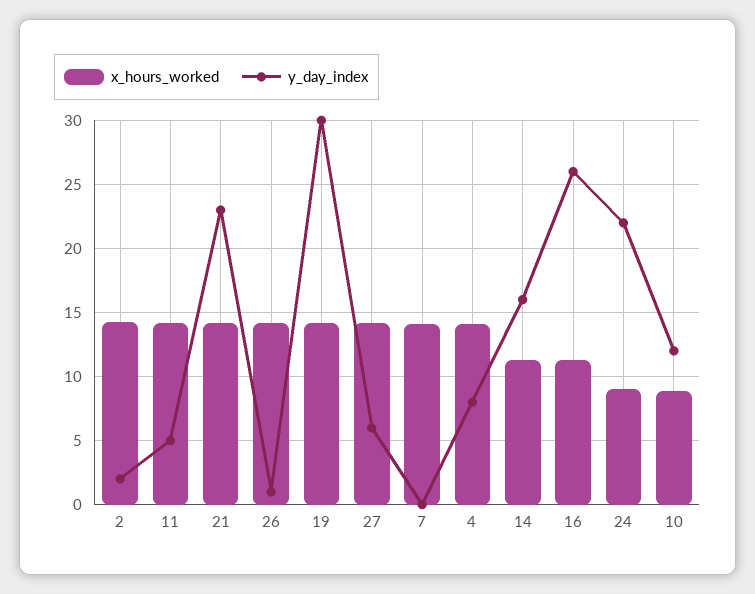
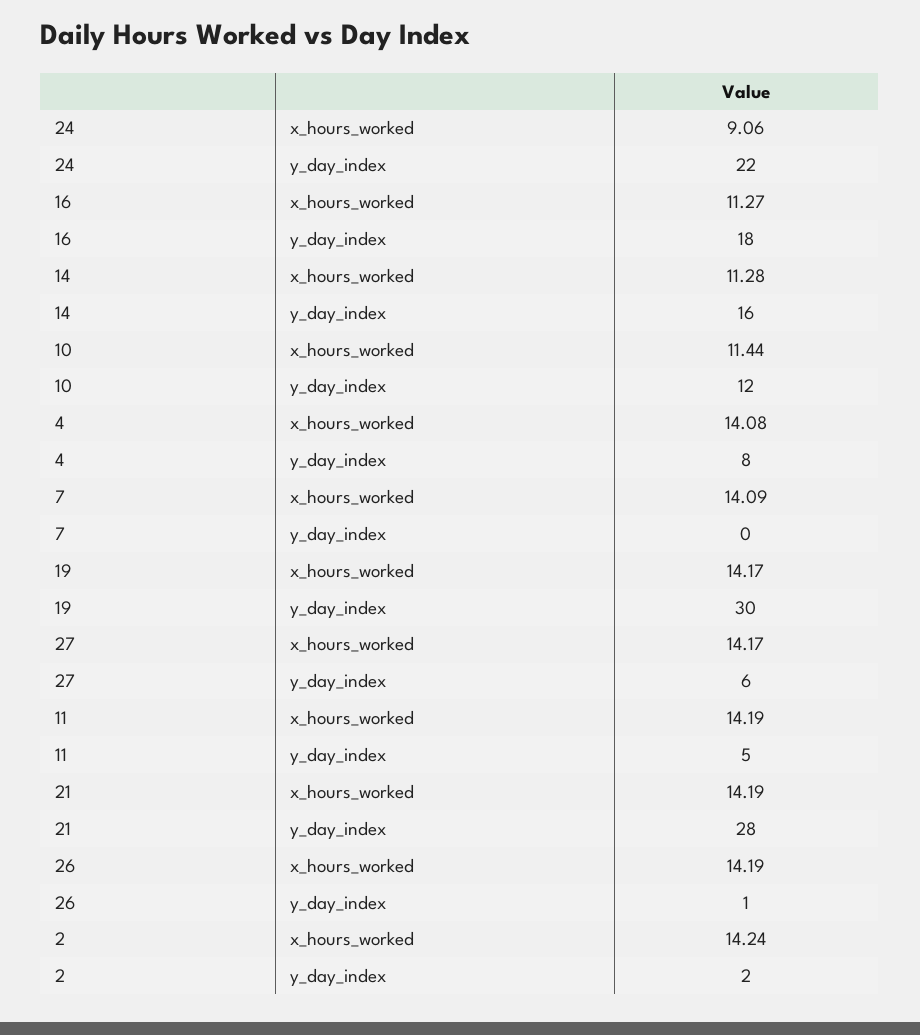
  {
    "x_hours_worked": {
      "2": 14.24,
      "11": 14.19,
      "21": 14.19,
      "26": 14.19,
      "19": 14.17,
      "27": 14.17,
      "7": 14.09,
      "4": 14.08,
      "14": 11.28,
      "16": 11.27,
      "24": 9.06,
-     "10": 9
+     "10": 11.44
    },
    "y_day_index": {
      "2": 2,
      "11": 5,
-     "21": 23,
+     "21": 28,
      "26": 1,
      "19": 30,
      "27": 6,
      "7": 0,
      "4": 8,
      "14": 16,
-     "16": 26,
+     "16": 18,
      "24": 22,
      "10": 12
    }
  }

